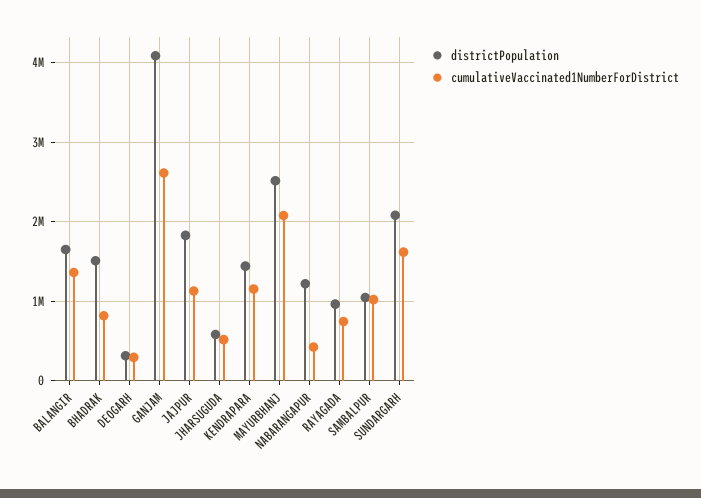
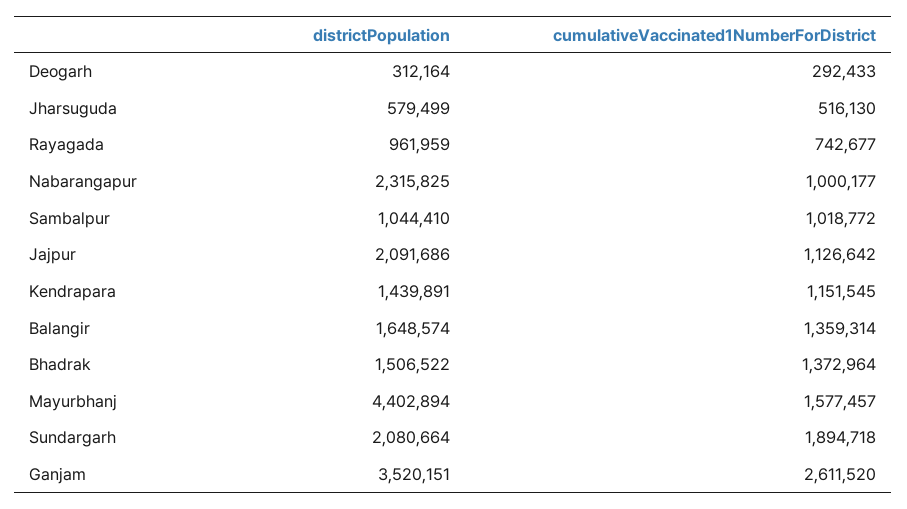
  {
    "districtPopulation": {
      "BALANGIR": 1648574,
      "BHADRAK": 1506522,
      "DEOGARH": 312164,
-     "GANJAM": 4100000,
+     "GANJAM": 3520151,
-     "JAJPUR": 1800000,
+     "JAJPUR": 2091686,
      "JHARSUGUDA": 579499,
      "KENDRAPARA": 1439891,
-     "MAYURBHANJ": 2500000,
+     "MAYURBHANJ": 4402894,
-     "NABARANGAPUR": 1200000,
+     "NABARANGAPUR": 2315825,
      "RAYAGADA": 961959,
      "SAMBALPUR": 1044410,
      "SUNDARGARH": 2080664
    },
    "cumulativeVaccinated1NumberForDistrict": {
      "BALANGIR": 1359314,
-     "BHADRAK": 800000,
+     "BHADRAK": 1372964,
      "DEOGARH": 292433,
      "GANJAM": 2611520,
      "JAJPUR": 1126642,
      "JHARSUGUDA": 516130,
      "KENDRAPARA": 1151545,
-     "MAYURBHANJ": 2100000,
+     "MAYURBHANJ": 1577457,
-     "NABARANGAPUR": 400000,
+     "NABARANGAPUR": 1000177,
      "RAYAGADA": 742677,
      "SAMBALPUR": 1018772,
-     "SUNDARGARH": 1600000
+     "SUNDARGARH": 1894718
    }
  }

